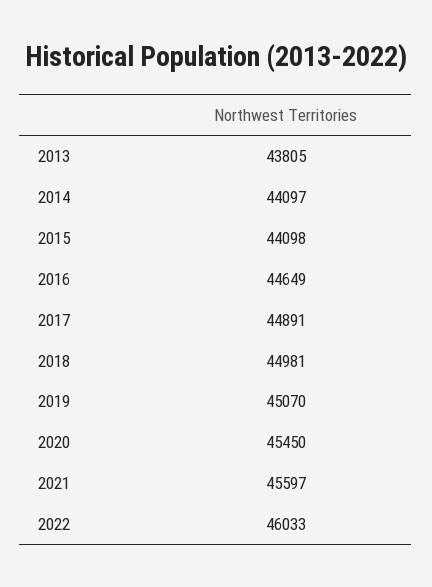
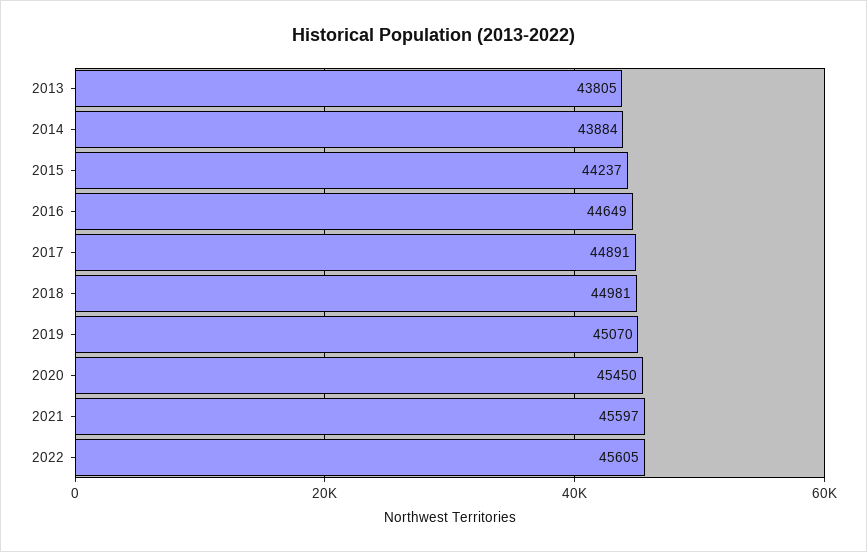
  {
    "2013": 43805,
-   "2014": 44097,
+   "2014": 43884,
-   "2015": 44098,
+   "2015": 44237,
    "2016": 44649,
    "2017": 44891,
    "2018": 44981,
    "2019": 45070,
    "2020": 45450,
    "2021": 45597,
-   "2022": 46033
+   "2022": 45605
  }

